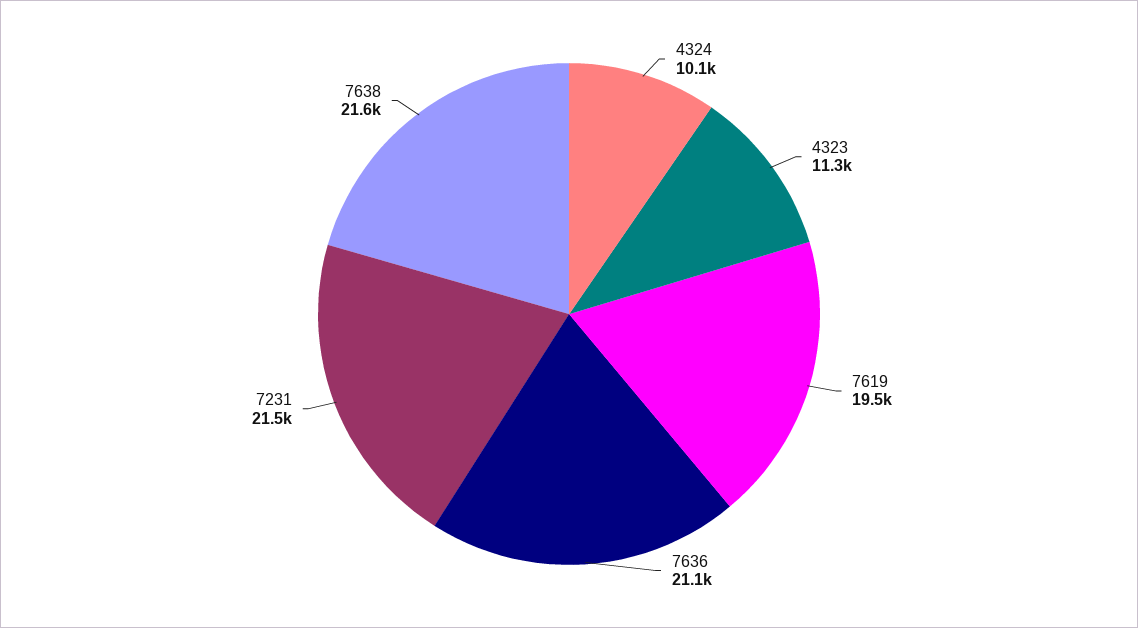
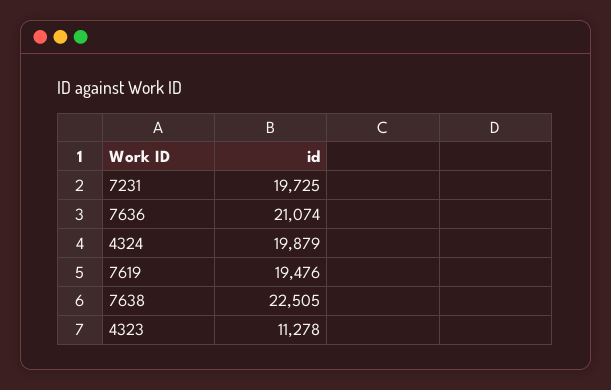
  {
-   "4324": 10100,
+   "4324": 19879,
    "4323": 11278,
    "7619": 19476,
    "7636": 21074,
-   "7231": 21500,
+   "7231": 19725,
-   "7638": 21600
+   "7638": 22505
  }

